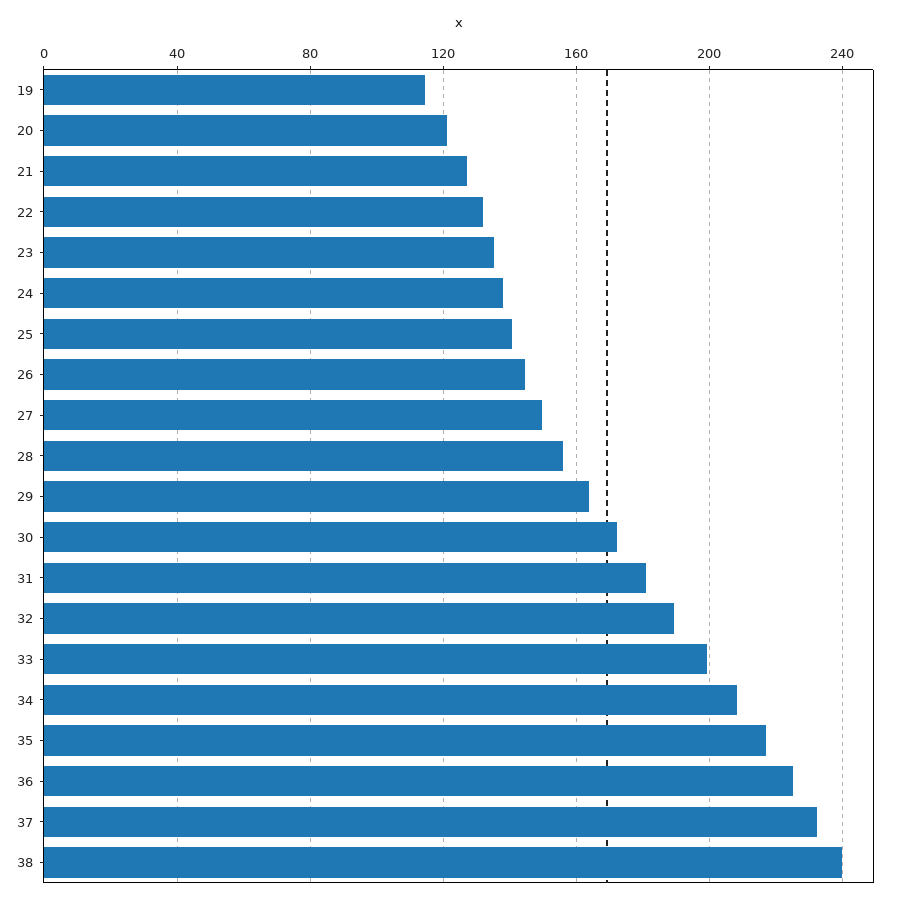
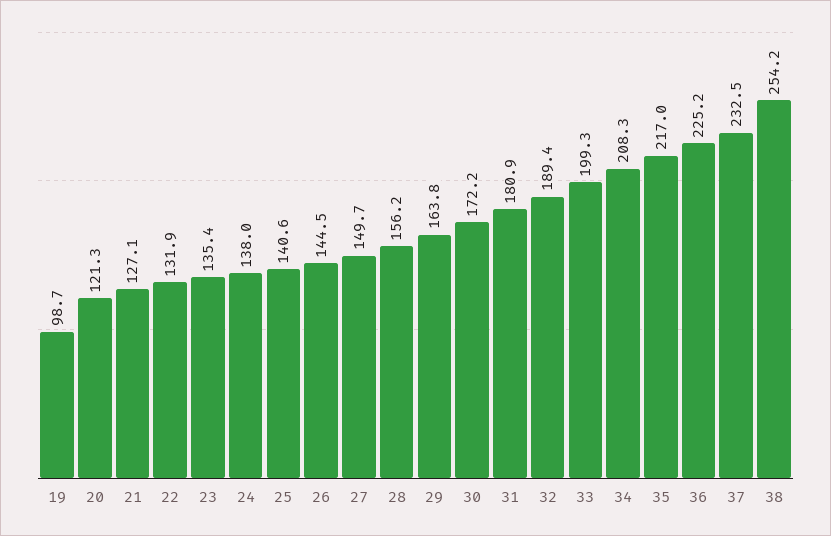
  {
-   "19": 115,
+   "19": 98.7,
    "20": 121.3,
    "21": 127.1,
    "22": 131.9,
    "23": 135.4,
    "24": 138,
    "25": 140.6,
    "26": 144.5,
    "27": 149.7,
    "28": 156.2,
    "29": 163.8,
    "30": 172.2,
    "31": 180.9,
    "32": 189.4,
    "33": 199.3,
    "34": 208.3,
    "35": 217,
    "36": 225.2,
    "37": 232.5,
-   "38": 240
+   "38": 254.2
  }

